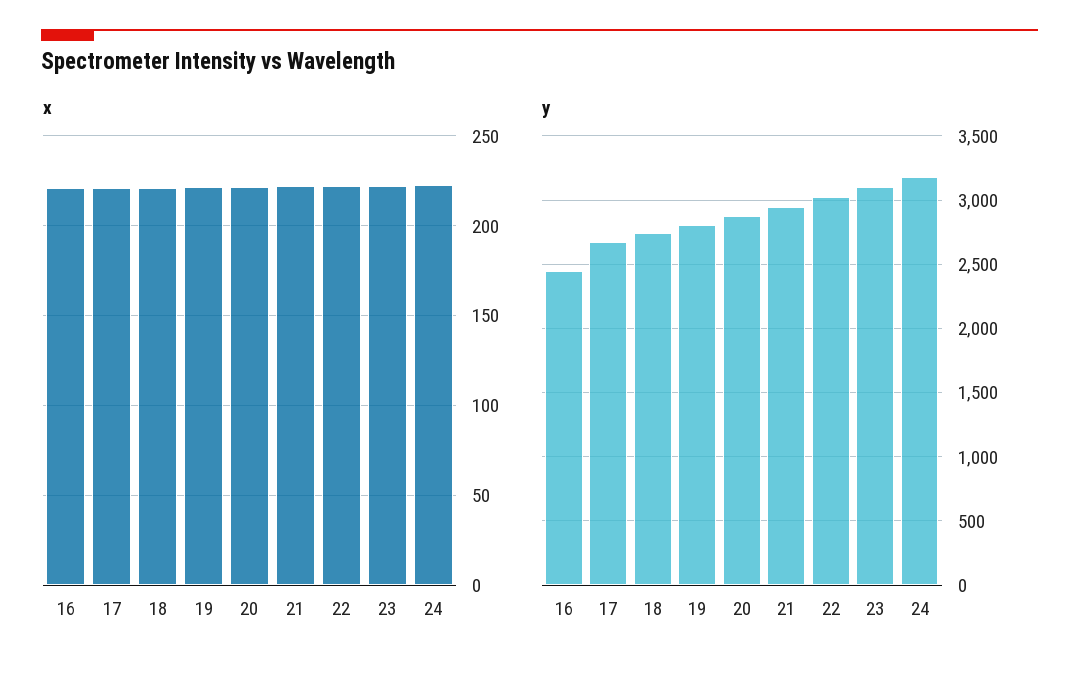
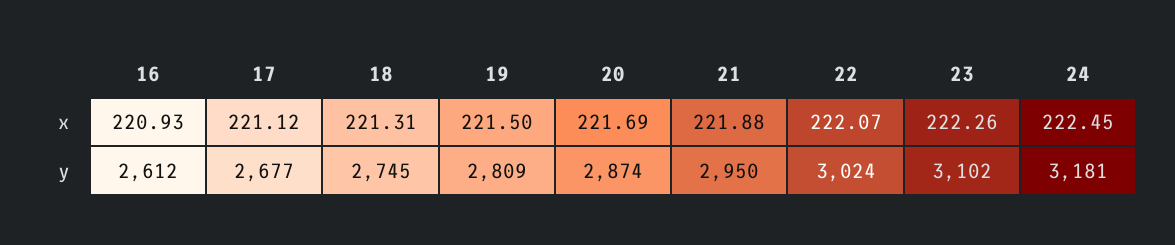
  {
    "x": {
      "16": 220.93,
      "17": 221.12,
      "18": 221.31,
      "19": 221.5,
      "20": 221.69,
      "21": 221.88,
      "22": 222.07,
      "23": 222.26,
      "24": 222.45
    },
    "y": {
-     "16": 2450,
+     "16": 2612,
      "17": 2677,
      "18": 2745,
      "19": 2809,
      "20": 2874,
      "21": 2950,
      "22": 3024,
      "23": 3102,
      "24": 3181
    }
  }

